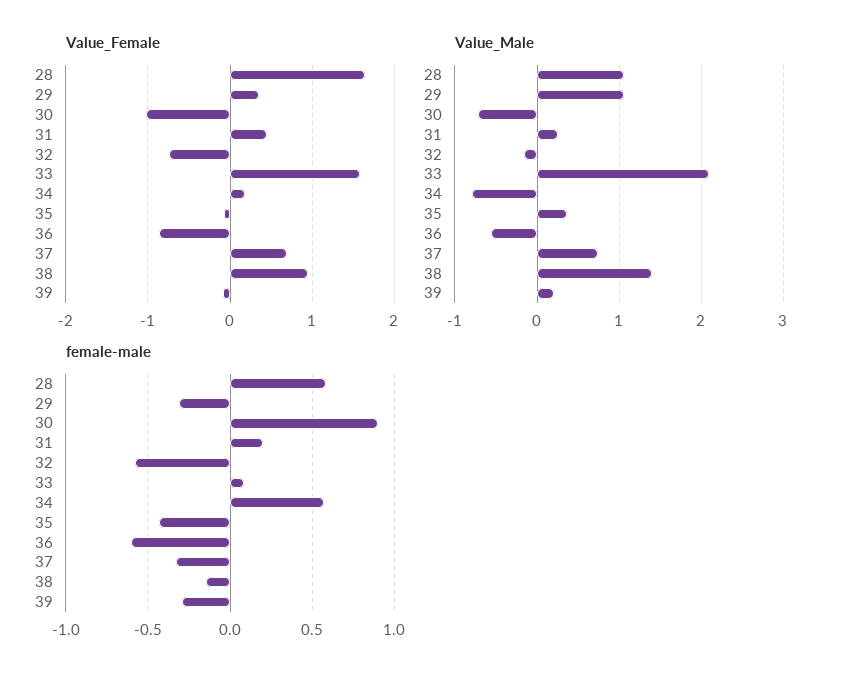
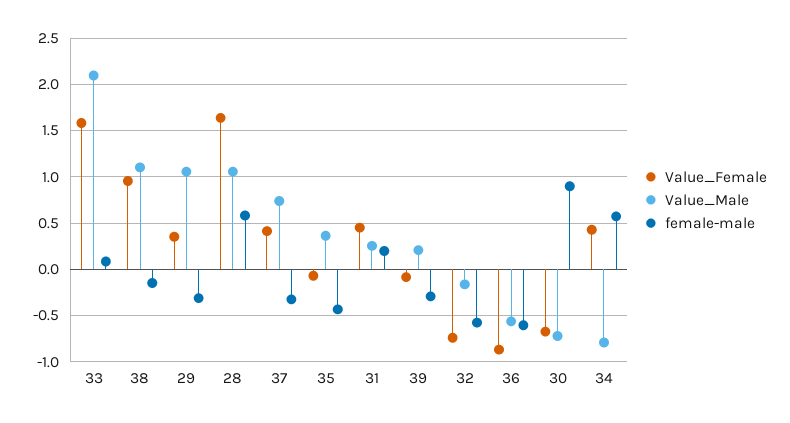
  {
    "Value_Female": {
      "28": 1.6,
      "29": 0.4,
-     "30": -1,
+     "30": -0.7,
      "31": 0.5,
      "32": -0.7,
      "33": 1.6,
-     "34": 0.2,
+     "34": 0.4,
      "35": -0.1,
      "36": -0.9,
-     "37": 0.7,
+     "37": 0.4,
      "38": 1,
      "39": -0.1
    },
    "Value_Male": {
      "28": 1.1,
      "29": 1.1,
      "30": -0.7,
      "31": 0.3,
      "32": -0.2,
      "33": 2.1,
      "34": -0.8,
      "35": 0.4,
      "36": -0.6,
      "37": 0.7,
-     "38": 1.4,
+     "38": 1.1,
      "39": 0.2
    },
    "female-male": {
      "28": 0.6,
      "29": -0.3,
      "30": 0.9,
      "31": 0.2,
      "32": -0.6,
      "33": 0.1,
      "34": 0.55,
      "35": -0.45,
      "36": -0.6,
      "37": -0.35,
      "38": -0.15,
      "39": -0.3
    }
  }

